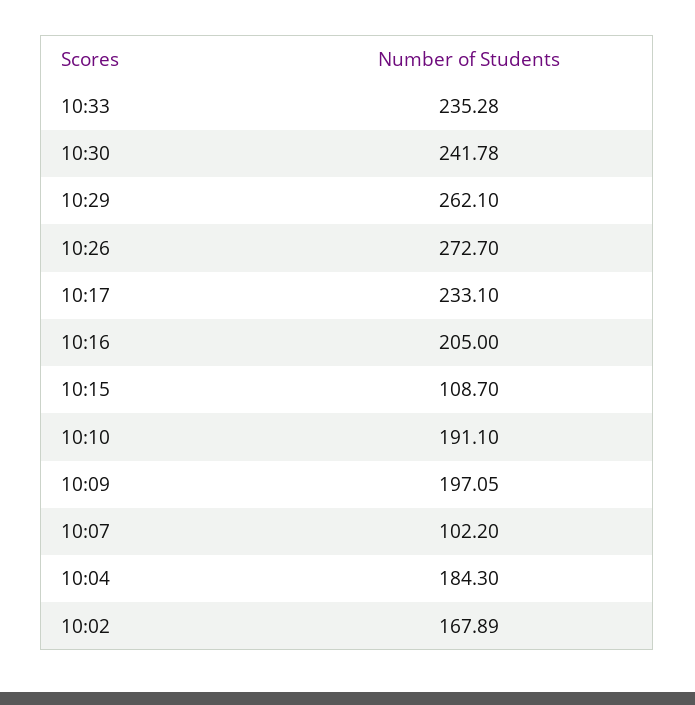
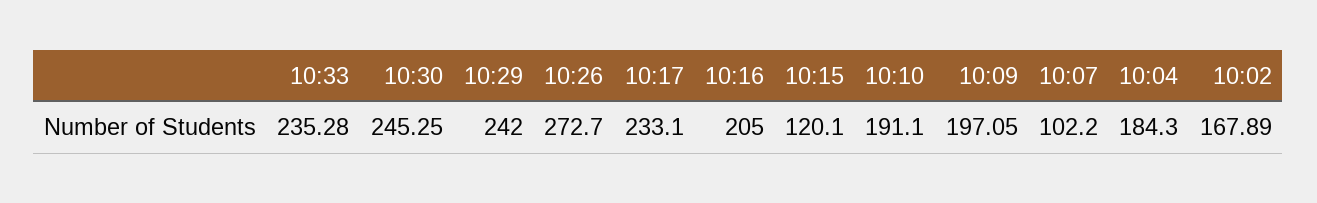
  {
    "10:33": 235.28,
-   "10:30": 241.78,
+   "10:30": 245.25,
-   "10:29": 262.1,
+   "10:29": 242,
    "10:26": 272.7,
    "10:17": 233.1,
    "10:16": 205,
-   "10:15": 108.7,
+   "10:15": 120.1,
    "10:10": 191.1,
    "10:09": 197.05,
    "10:07": 102.2,
    "10:04": 184.3,
    "10:02": 167.89
  }

